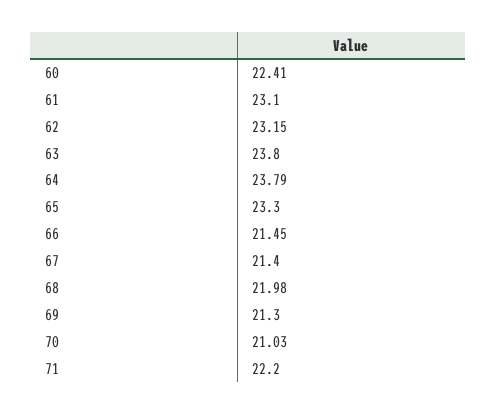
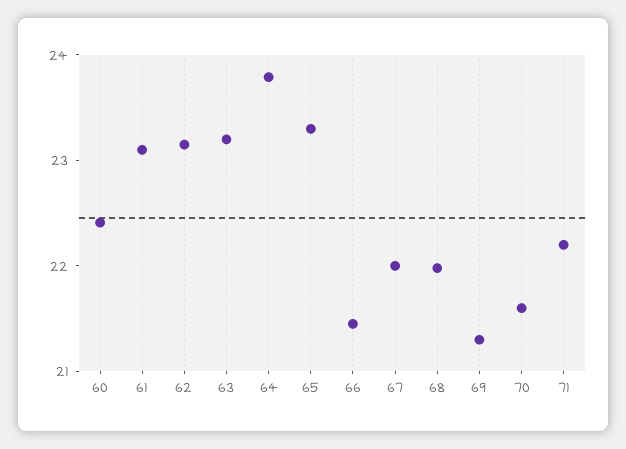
  {
    "60": 22.41,
    "61": 23.1,
    "62": 23.15,
-   "63": 23.8,
+   "63": 23.2,
    "64": 23.79,
    "65": 23.3,
    "66": 21.45,
-   "67": 21.4,
+   "67": 22,
    "68": 21.98,
    "69": 21.3,
-   "70": 21.03,
+   "70": 21.6,
    "71": 22.2
  }

